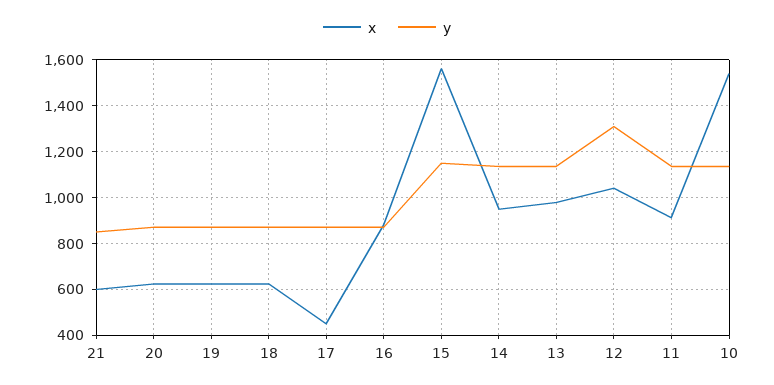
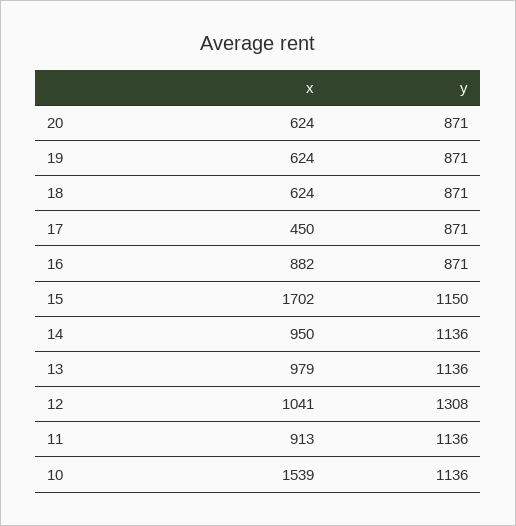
  {
    "x": {
-     "21": 600,
      "20": 624,
      "19": 624,
      "18": 624,
      "17": 450,
      "16": 882,
-     "15": 1550,
+     "15": 1702,
      "14": 950,
      "13": 979,
      "12": 1041,
      "11": 913,
      "10": 1539
    },
    "y": {
-     "21": 850,
      "20": 871,
      "19": 871,
      "18": 871,
      "17": 871,
      "16": 871,
      "15": 1150,
      "14": 1136,
      "13": 1136,
      "12": 1308,
      "11": 1136,
      "10": 1136
    }
  }

